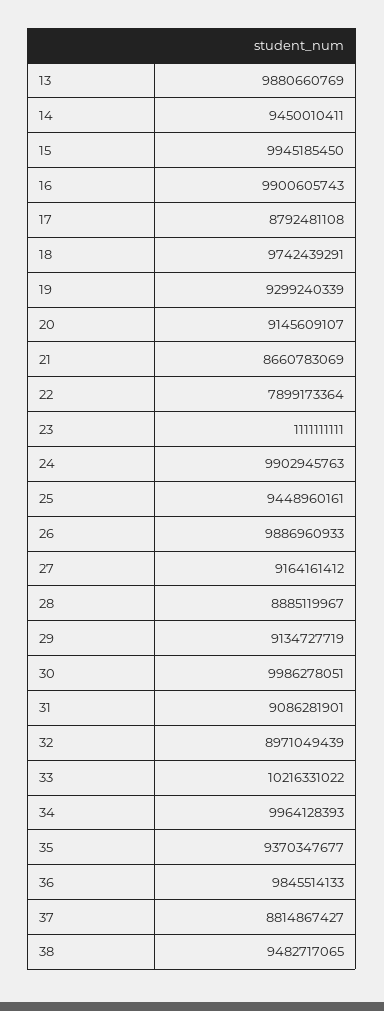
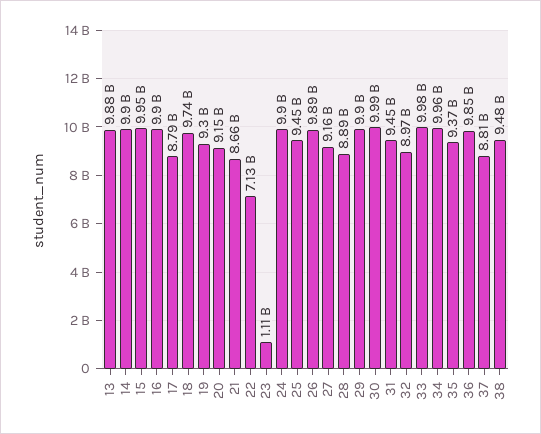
  {
    "13": 9880660769,
-   "14": 9450010411,
+   "14": 9900000000,
    "15": 9945185450,
    "16": 9900605743,
    "17": 8792481108,
    "18": 9742439291,
    "19": 9299240339,
    "20": 9145609107,
    "21": 8660783069,
-   "22": 7899173364,
+   "22": 7130000000,
    "23": 1111111111,
    "24": 9902945763,
    "25": 9448960161,
    "26": 9886960933,
    "27": 9164161412,
    "28": 8885119967,
-   "29": 9134727719,
+   "29": 9900000000,
    "30": 9986278051,
-   "31": 9086281901,
+   "31": 9450000000,
    "32": 8971049439,
-   "33": 10216331022,
+   "33": 9980000000,
    "34": 9964128393,
    "35": 9370347677,
    "36": 9845514133,
    "37": 8814867427,
    "38": 9482717065
  }

